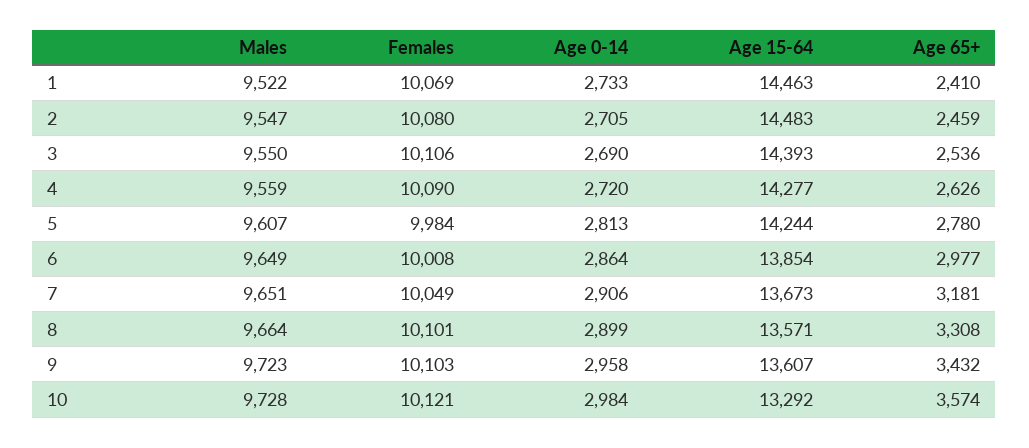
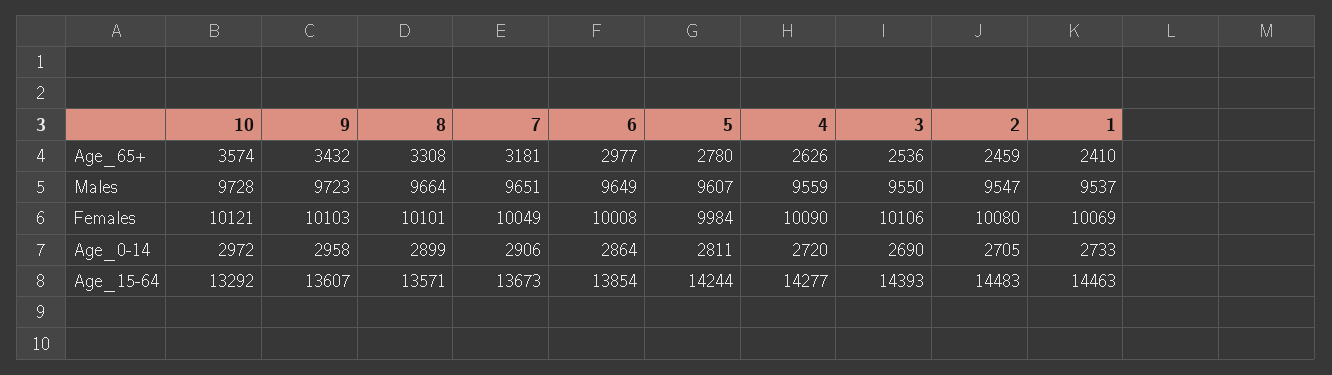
  {
    "Males": {
-     "1": 9522,
+     "1": 9537,
      "2": 9547,
      "3": 9550,
      "4": 9559,
      "5": 9607,
      "6": 9649,
      "7": 9651,
      "8": 9664,
      "9": 9723,
      "10": 9728
    },
    "Females": {
      "1": 10069,
      "2": 10080,
      "3": 10106,
      "4": 10090,
      "5": 9984,
      "6": 10008,
      "7": 10049,
      "8": 10101,
      "9": 10103,
      "10": 10121
    },
    "Age 0-14": {
      "1": 2733,
      "2": 2705,
      "3": 2690,
      "4": 2720,
-     "5": 2813,
+     "5": 2811,
      "6": 2864,
      "7": 2906,
      "8": 2899,
      "9": 2958,
-     "10": 2984
+     "10": 2972
    },
    "Age 15-64": {
      "1": 14463,
      "2": 14483,
      "3": 14393,
      "4": 14277,
      "5": 14244,
      "6": 13854,
      "7": 13673,
      "8": 13571,
      "9": 13607,
      "10": 13292
    },
    "Age 65+": {
      "1": 2410,
      "2": 2459,
      "3": 2536,
      "4": 2626,
      "5": 2780,
      "6": 2977,
      "7": 3181,
      "8": 3308,
      "9": 3432,
      "10": 3574
    }
  }

